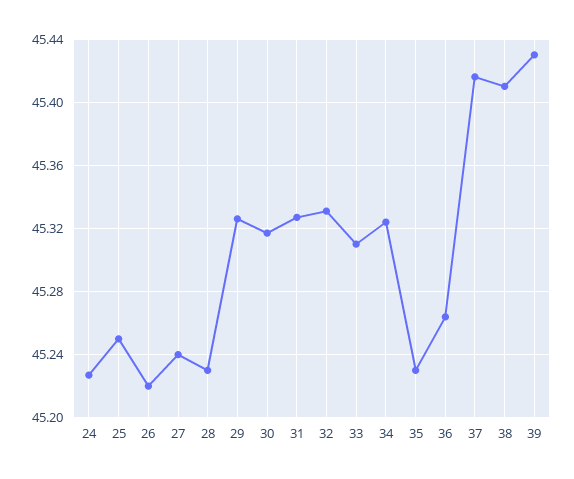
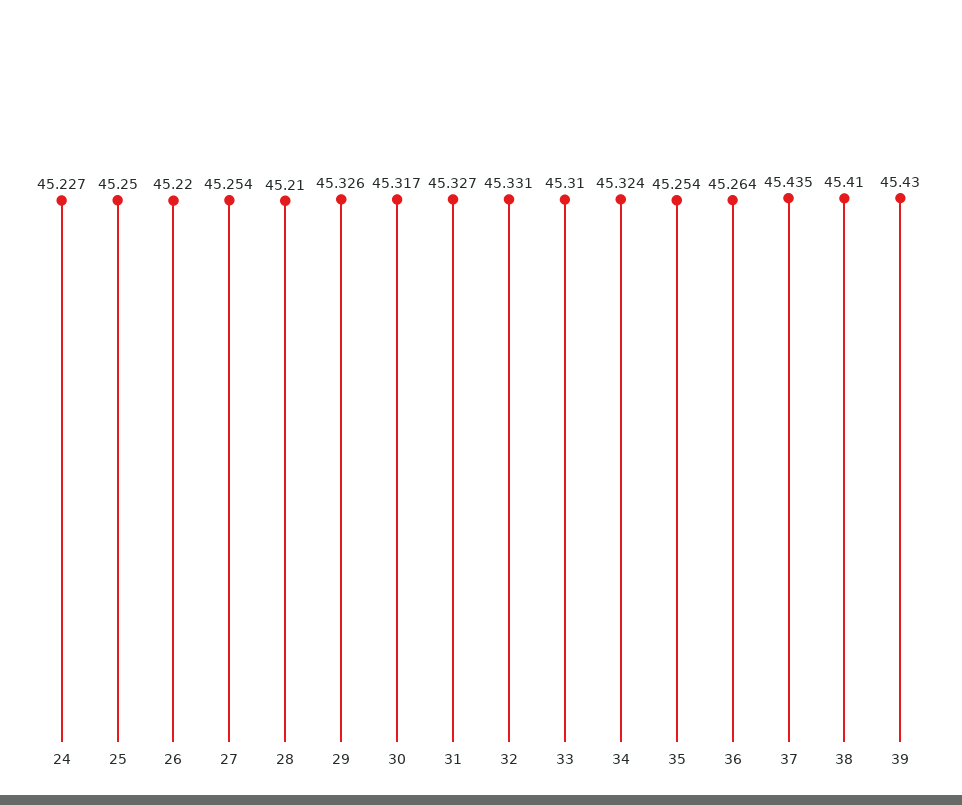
  {
    "24": 45.227,
    "25": 45.25,
    "26": 45.22,
-   "27": 45.24,
+   "27": 45.254,
-   "28": 45.23,
+   "28": 45.21,
    "29": 45.326,
    "30": 45.317,
    "31": 45.327,
    "32": 45.331,
    "33": 45.31,
    "34": 45.324,
-   "35": 45.23,
+   "35": 45.254,
    "36": 45.264,
-   "37": 45.415,
+   "37": 45.435,
    "38": 45.41,
    "39": 45.43
  }

